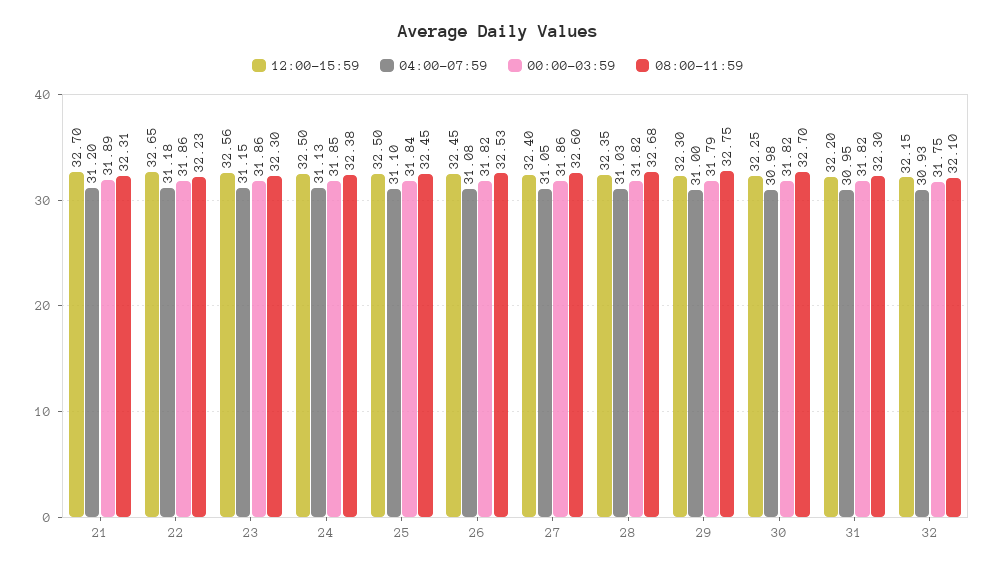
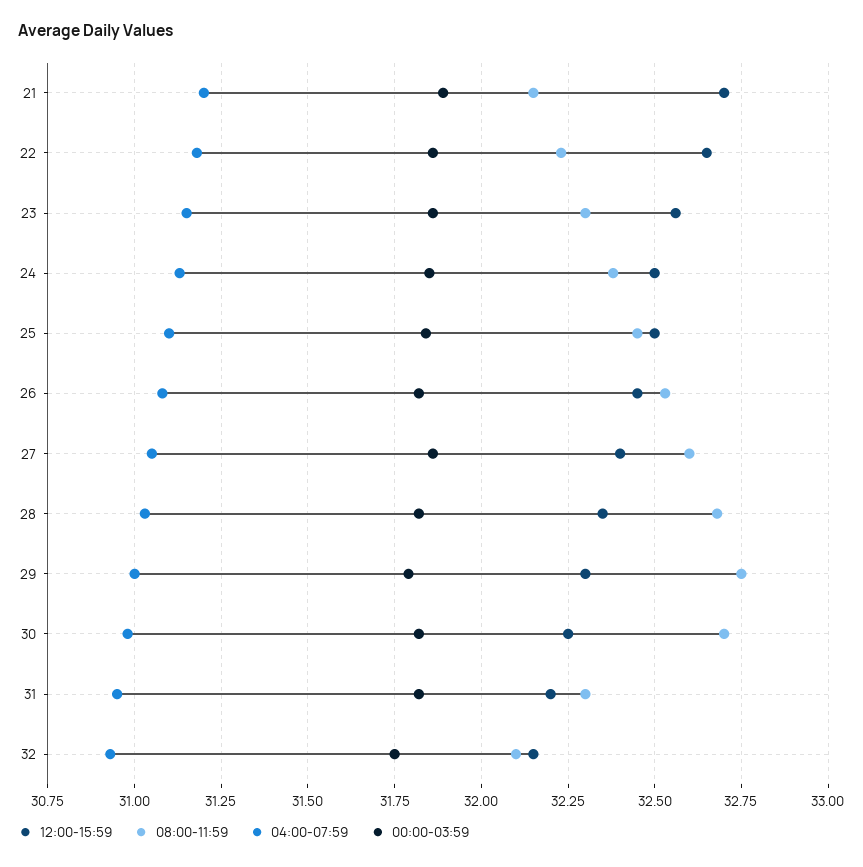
  {
    "12:00-15:59": {
      "21": 32.7,
      "22": 32.65,
      "23": 32.56,
      "24": 32.5,
      "25": 32.5,
      "26": 32.45,
      "27": 32.4,
      "28": 32.35,
      "29": 32.3,
      "30": 32.25,
      "31": 32.2,
      "32": 32.15
    },
    "04:00-07:59": {
      "21": 31.2,
      "22": 31.18,
      "23": 31.15,
      "24": 31.13,
      "25": 31.1,
      "26": 31.08,
      "27": 31.05,
      "28": 31.03,
      "29": 31,
      "30": 30.98,
      "31": 30.95,
      "32": 30.93
    },
    "00:00-03:59": {
      "21": 31.89,
      "22": 31.86,
      "23": 31.86,
      "24": 31.85,
      "25": 31.84,
      "26": 31.82,
      "27": 31.86,
      "28": 31.82,
      "29": 31.79,
      "30": 31.82,
      "31": 31.82,
      "32": 31.75
    },
    "08:00-11:59": {
-     "21": 32.31,
+     "21": 32.15,
      "22": 32.23,
      "23": 32.3,
      "24": 32.38,
      "25": 32.45,
      "26": 32.53,
      "27": 32.6,
      "28": 32.68,
      "29": 32.75,
      "30": 32.7,
      "31": 32.3,
      "32": 32.1
    }
  }

